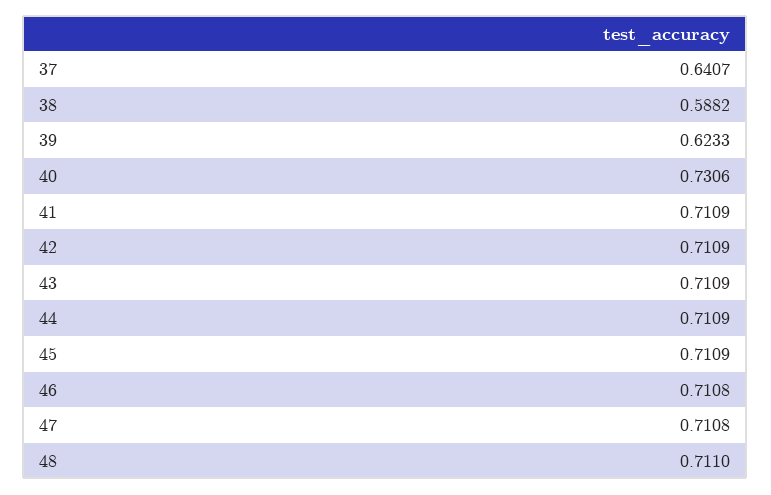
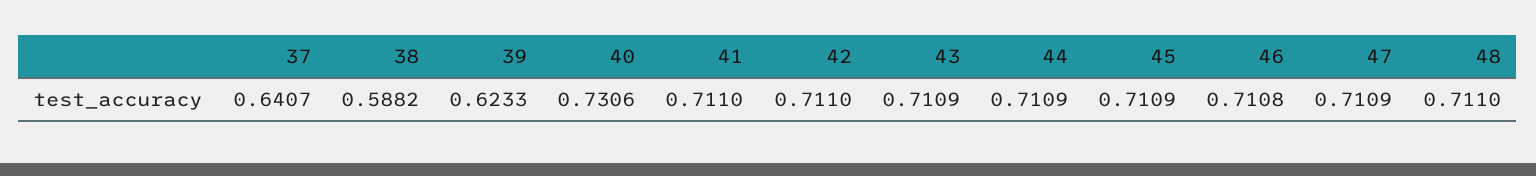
  {
    "37": 0.6407,
    "38": 0.5882,
    "39": 0.6233,
    "40": 0.7306,
-   "41": 0.7109,
+   "41": 0.711,
-   "42": 0.7109,
+   "42": 0.711,
    "43": 0.7109,
    "44": 0.7109,
    "45": 0.7109,
    "46": 0.7108,
-   "47": 0.7108,
+   "47": 0.7109,
    "48": 0.711
  }

